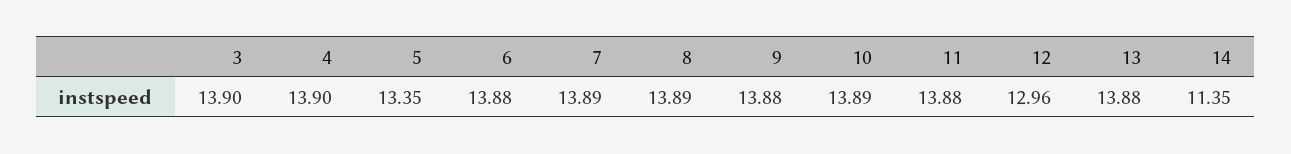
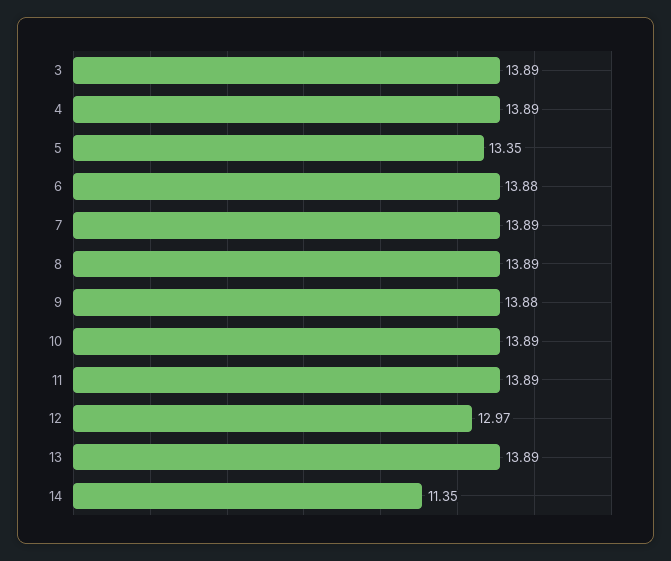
  {
-   "3": 13.9,
+   "3": 13.89,
-   "4": 13.9,
+   "4": 13.89,
    "5": 13.35,
    "6": 13.88,
    "7": 13.89,
    "8": 13.89,
    "9": 13.88,
    "10": 13.89,
-   "11": 13.88,
+   "11": 13.89,
-   "12": 12.96,
+   "12": 12.97,
-   "13": 13.88,
+   "13": 13.89,
    "14": 11.35
  }

